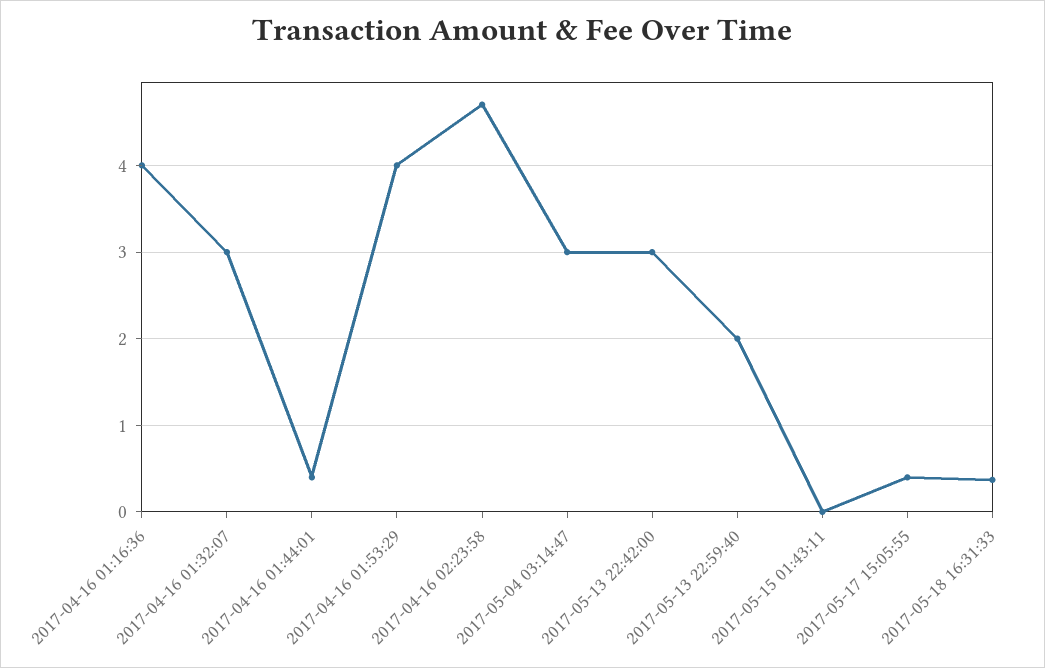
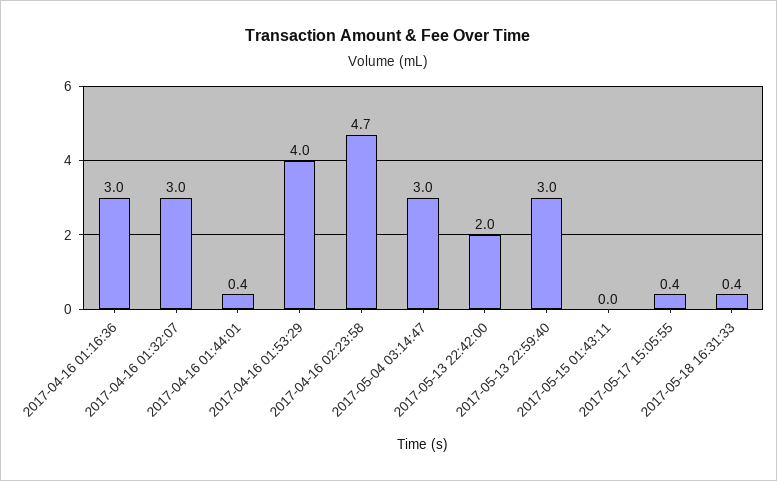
  {
-   "2017-04-16 01:16:36": 4,
+   "2017-04-16 01:16:36": 3,
    "2017-04-16 01:32:07": 3,
    "2017-04-16 01:44:01": 0.4,
    "2017-04-16 01:53:29": 4,
    "2017-04-16 02:23:58": 4.7,
    "2017-05-04 03:14:47": 3,
-   "2017-05-13 22:42:00": 3,
+   "2017-05-13 22:42:00": 2,
-   "2017-05-13 22:59:40": 2,
+   "2017-05-13 22:59:40": 3,
    "2017-05-15 01:43:11": 0,
    "2017-05-17 15:05:55": 0.4,
    "2017-05-18 16:31:33": 0.4
  }

